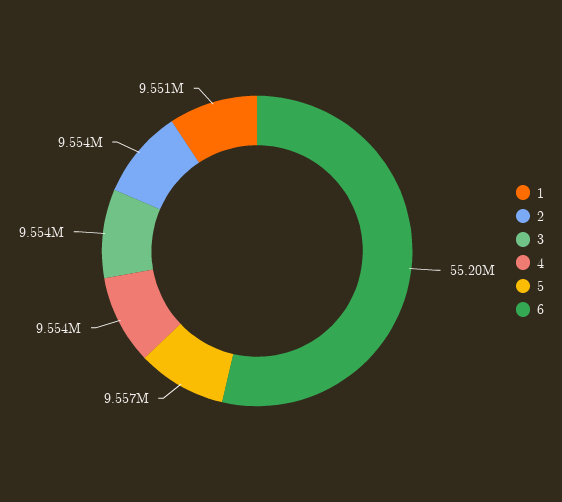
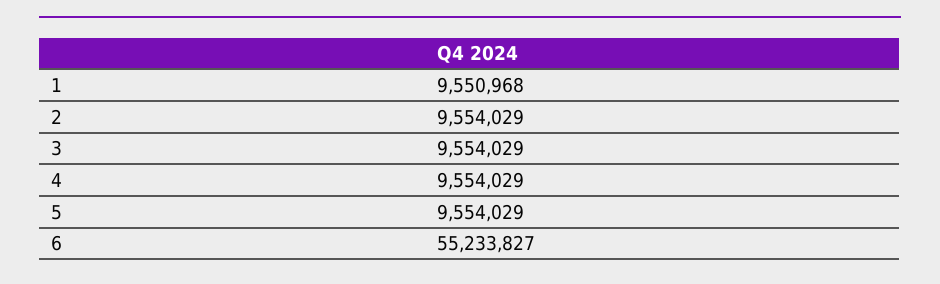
  {
    "1": 9550968,
    "2": 9554029,
    "3": 9554029,
    "4": 9554029,
-   "5": 9557000,
+   "5": 9554029,
-   "6": 55200000
+   "6": 55233827
  }

